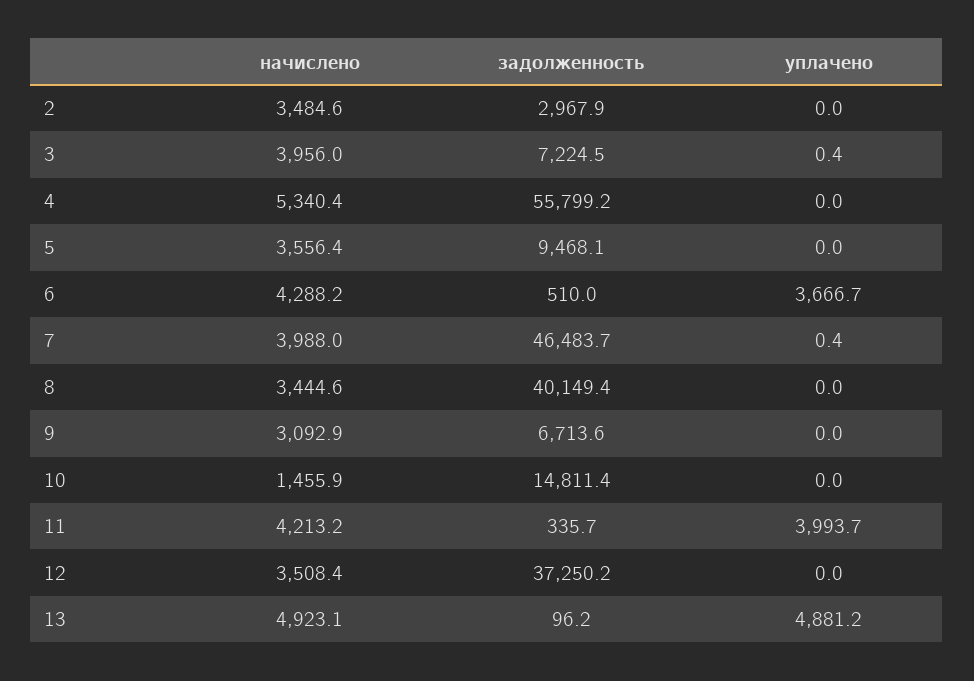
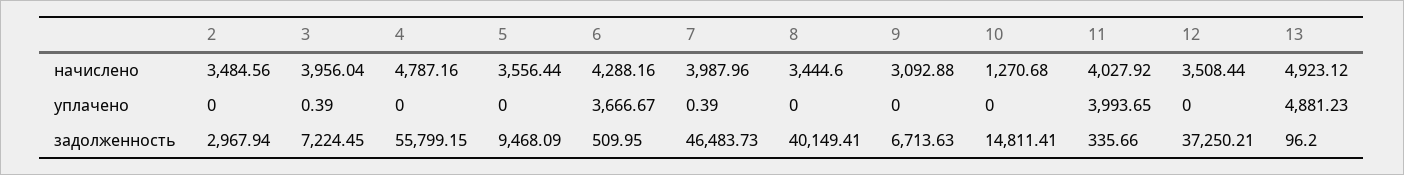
  {
    "начислено": {
      "2": 3484.56,
      "3": 3956.04,
-     "4": 5340.4,
+     "4": 4787.16,
      "5": 3556.44,
      "6": 4288.16,
      "7": 3987.96,
      "8": 3444.6,
      "9": 3092.88,
-     "10": 1455.9,
+     "10": 1270.68,
-     "11": 4213.2,
+     "11": 4027.92,
      "12": 3508.44,
      "13": 4923.12
    },
    "задолженность": {
      "2": 2967.94,
      "3": 7224.45,
      "4": 55799.15,
      "5": 9468.09,
      "6": 509.95,
      "7": 46483.73,
      "8": 40149.41,
      "9": 6713.63,
      "10": 14811.41,
      "11": 335.66,
      "12": 37250.21,
      "13": 96.2
    },
    "уплачено": {
      "2": 0,
      "3": 0.39,
      "4": 0,
      "5": 0,
      "6": 3666.67,
      "7": 0.39,
      "8": 0,
      "9": 0,
      "10": 0,
      "11": 3993.65,
      "12": 0,
      "13": 4881.23
    }
  }

